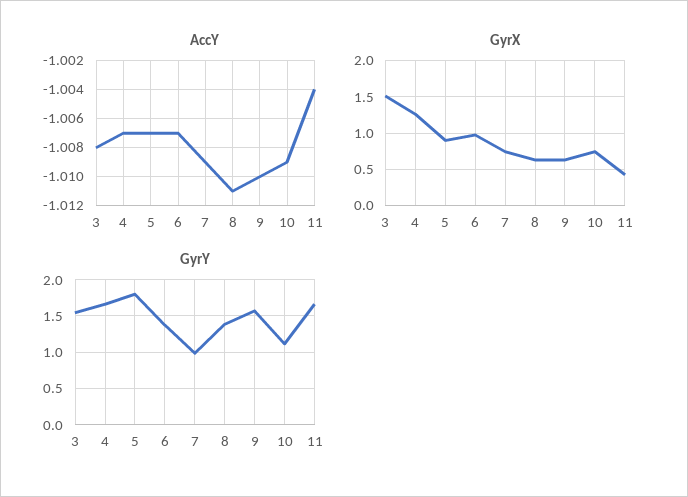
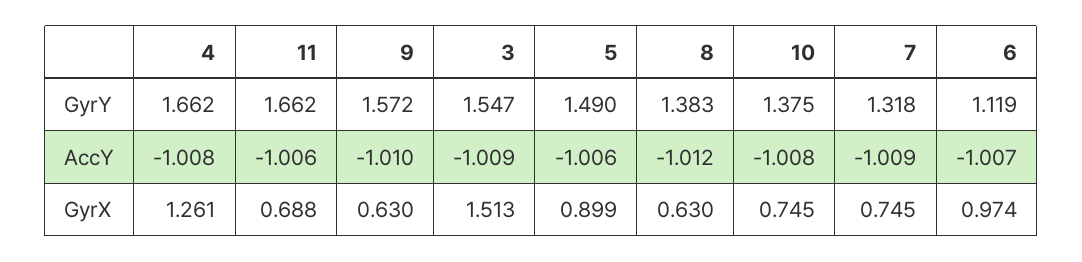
  {
    "AccY": {
-     "3": -1.008,
+     "3": -1.009,
-     "4": -1.007,
+     "4": -1.008,
-     "5": -1.007,
+     "5": -1.006,
      "6": -1.007,
      "7": -1.009,
-     "8": -1.011,
+     "8": -1.012,
      "9": -1.01,
-     "10": -1.009,
+     "10": -1.008,
-     "11": -1.004
+     "11": -1.006
    },
    "GyrX": {
      "3": 1.513,
      "4": 1.261,
      "5": 0.899,
      "6": 0.974,
      "7": 0.745,
      "8": 0.63,
      "9": 0.63,
      "10": 0.745,
-     "11": 0.4
+     "11": 0.688
    },
    "GyrY": {
      "3": 1.547,
      "4": 1.662,
-     "5": 1.8,
+     "5": 1.49,
-     "6": 1.4,
+     "6": 1.119,
-     "7": 1,
+     "7": 1.318,
      "8": 1.383,
      "9": 1.572,
-     "10": 1.1,
+     "10": 1.375,
      "11": 1.662
    }
  }

